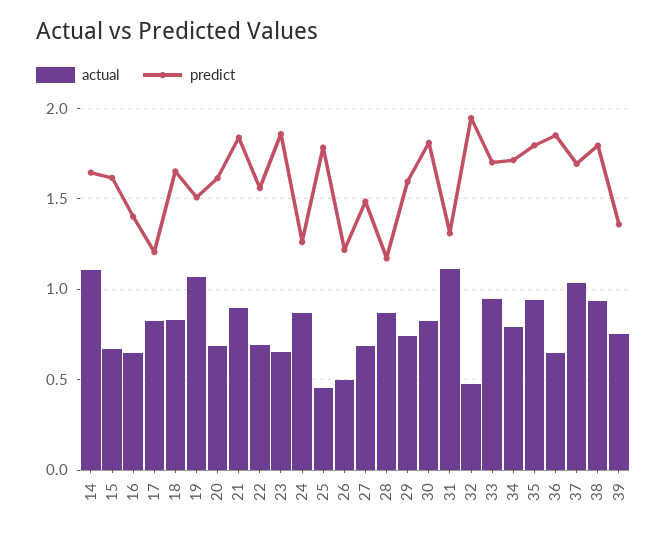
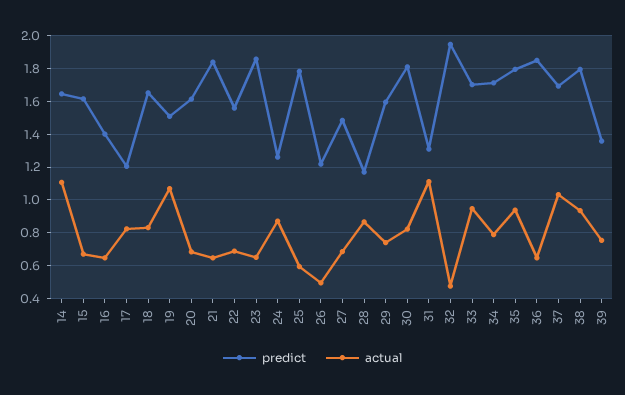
  {
    "actual": {
      "14": 1.1,
      "15": 0.65,
      "16": 0.65,
      "17": 0.8,
      "18": 0.85,
      "19": 1.05,
      "20": 0.7,
-     "21": 0.9,
+     "21": 0.65,
      "22": 0.7,
      "23": 0.65,
      "24": 0.85,
-     "25": 0.45,
+     "25": 0.6,
      "26": 0.5,
      "27": 0.7,
      "28": 0.85,
      "29": 0.75,
      "30": 0.8,
      "31": 1.1,
      "32": 0.5,
      "33": 0.95,
      "34": 0.8,
      "35": 0.95,
      "36": 0.65,
      "37": 1.05,
      "38": 0.95,
      "39": 0.75
    },
    "predict": {
      "14": 1.65,
      "15": 1.6,
      "16": 1.4,
      "17": 1.2,
      "18": 1.65,
      "19": 1.5,
      "20": 1.6,
      "21": 1.85,
      "22": 1.55,
      "23": 1.85,
      "24": 1.25,
      "25": 1.8,
      "26": 1.2,
      "27": 1.5,
      "28": 1.15,
      "29": 1.6,
      "30": 1.8,
      "31": 1.3,
      "32": 1.95,
      "33": 1.7,
      "34": 1.7,
      "35": 1.8,
      "36": 1.85,
      "37": 1.7,
      "38": 1.8,
      "39": 1.35
    }
  }

